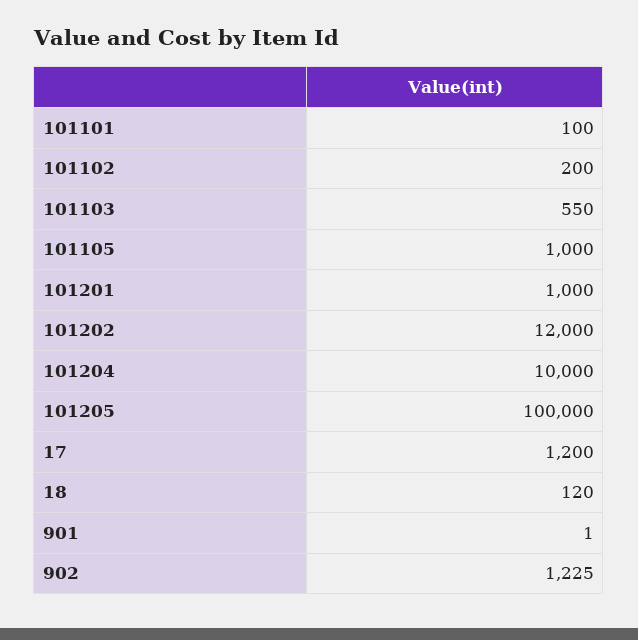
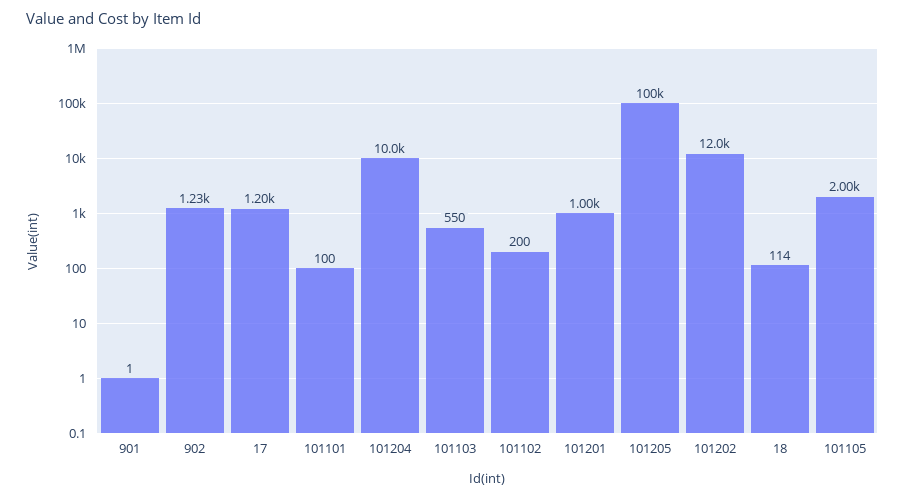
  {
    "101101": 100,
    "101102": 200,
    "101103": 550,
-   "101105": 1000,
+   "101105": 2000,
    "101201": 1000,
    "101202": 12000,
    "101204": 10000,
    "101205": 100000,
    "17": 1200,
-   "18": 120,
+   "18": 114,
    "901": 1,
    "902": 1225
  }

